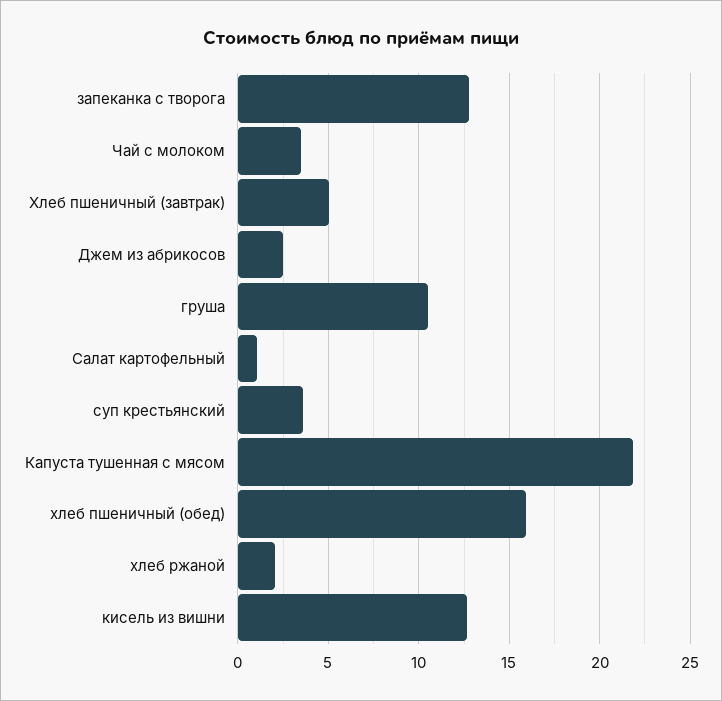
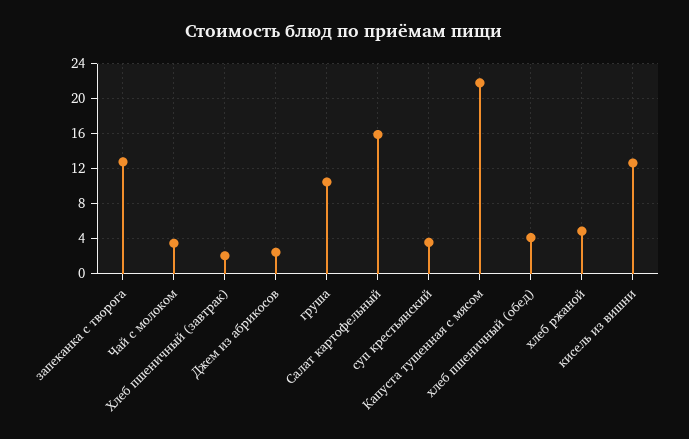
  {
    "запеканка с творога": 13,
    "Чай с молоком": 3.5,
-   "Хлеб пшеничный (завтрак)": 5,
+   "Хлеб пшеничный (завтрак)": 2,
    "Джем из абрикосов": 2.5,
    "груша": 10.5,
-   "Салат картофельный": 1,
+   "Салат картофельный": 16,
    "суп крестьянский": 3.5,
    "Капуста тушенная с мясом": 22,
-   "хлеб пшеничный (обед)": 16,
+   "хлеб пшеничный (обед)": 4,
-   "хлеб ржаной": 2,
+   "хлеб ржаной": 5,
    "кисель из вишни": 12.5
  }

